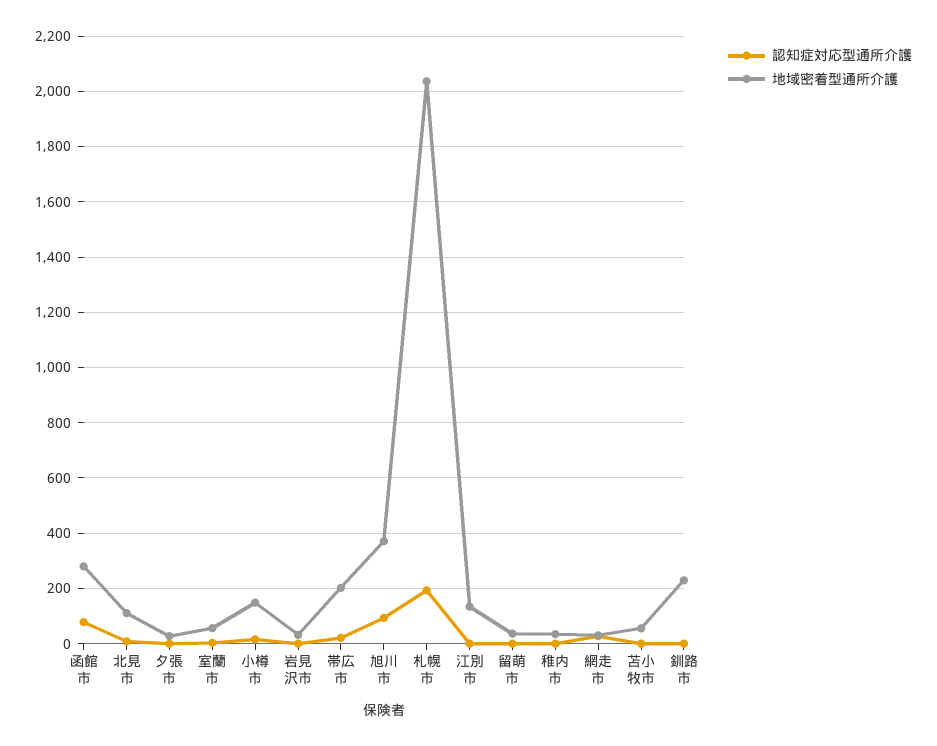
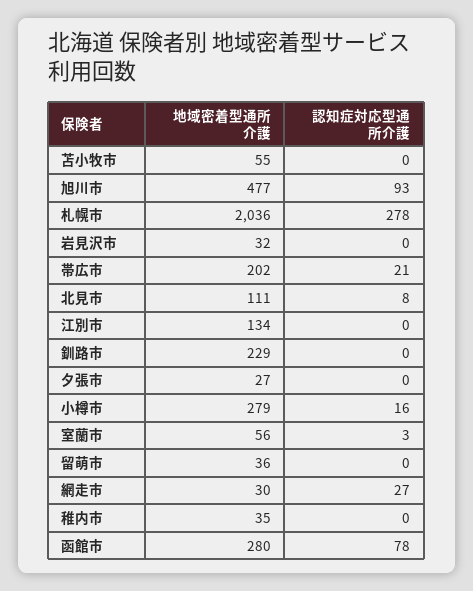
  {
    "認知症対応型通所介護": {
      "函館市": 78,
      "北見市": 8,
      "夕張市": 0,
      "室蘭市": 3,
      "小樽市": 16,
      "岩見沢市": 0,
      "帯広市": 21,
      "旭川市": 93,
-     "札幌市": 200,
+     "札幌市": 278,
      "江別市": 0,
      "留萌市": 0,
      "稚内市": 0,
      "網走市": 27,
      "苫小牧市": 0,
      "釧路市": 0
    },
    "地域密着型通所介護": {
      "函館市": 280,
      "北見市": 111,
      "夕張市": 27,
      "室蘭市": 56,
-     "小樽市": 150,
+     "小樽市": 279,
      "岩見沢市": 32,
      "帯広市": 202,
-     "旭川市": 375,
+     "旭川市": 477,
      "札幌市": 2036,
      "江別市": 134,
      "留萌市": 36,
      "稚内市": 35,
      "網走市": 30,
      "苫小牧市": 55,
      "釧路市": 229
    }
  }

